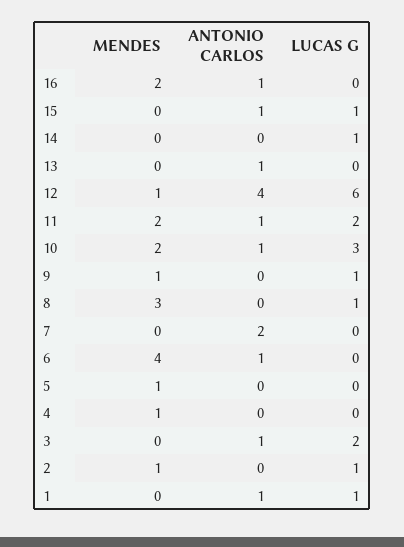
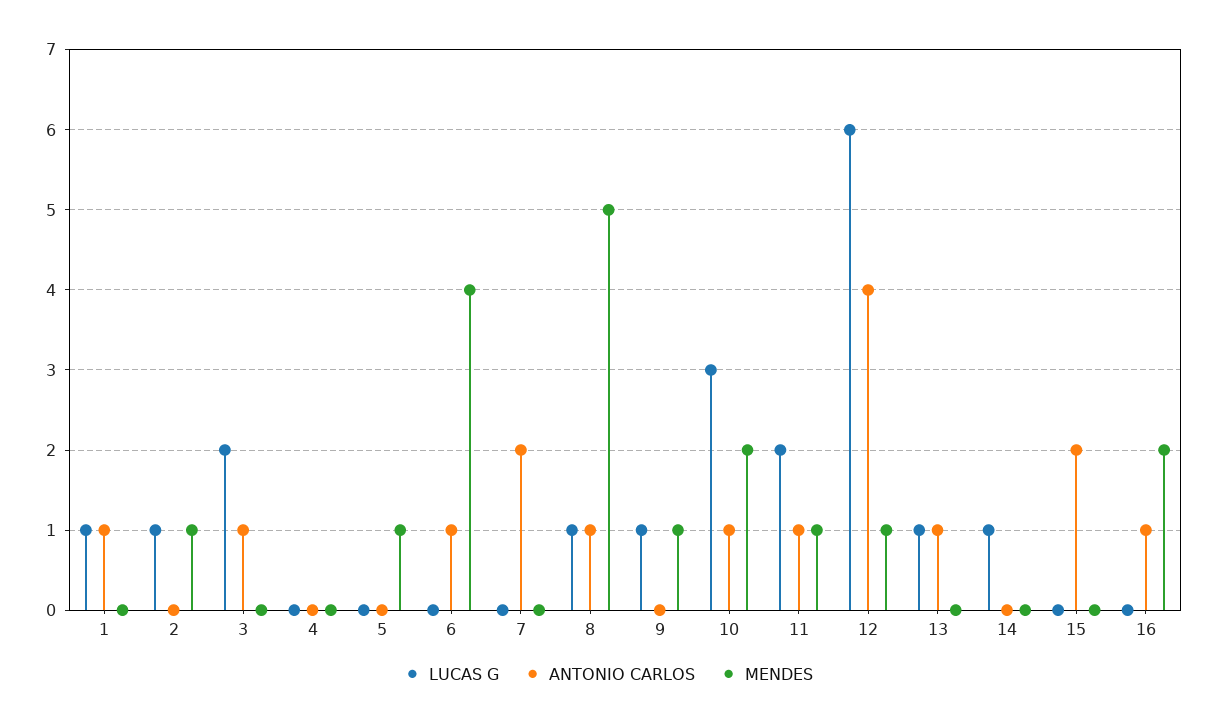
  {
    "MENDES": {
      "16": 2,
      "15": 0,
      "14": 0,
      "13": 0,
      "12": 1,
-     "11": 2,
+     "11": 1,
      "10": 2,
      "9": 1,
-     "8": 3,
+     "8": 5,
      "7": 0,
      "6": 4,
      "5": 1,
-     "4": 1,
+     "4": 0,
      "3": 0,
      "2": 1,
      "1": 0
    },
    "ANTONIO CARLOS": {
      "16": 1,
-     "15": 1,
+     "15": 2,
      "14": 0,
      "13": 1,
      "12": 4,
      "11": 1,
      "10": 1,
      "9": 0,
-     "8": 0,
+     "8": 1,
      "7": 2,
      "6": 1,
      "5": 0,
      "4": 0,
      "3": 1,
      "2": 0,
      "1": 1
    },
    "LUCAS G": {
      "16": 0,
-     "15": 1,
+     "15": 0,
      "14": 1,
-     "13": 0,
+     "13": 1,
      "12": 6,
      "11": 2,
      "10": 3,
      "9": 1,
      "8": 1,
      "7": 0,
      "6": 0,
      "5": 0,
      "4": 0,
      "3": 2,
      "2": 1,
      "1": 1
    }
  }

